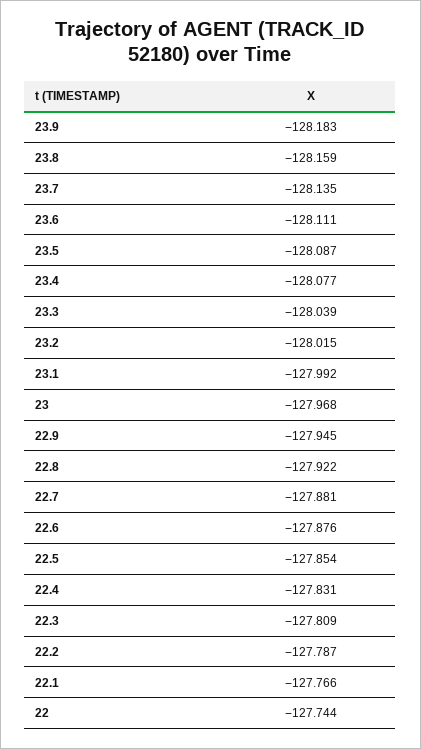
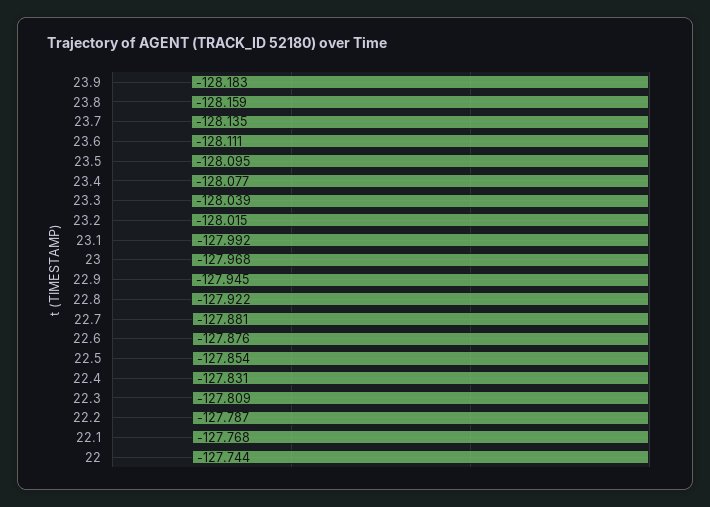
  {
    "23.9": -128.183,
    "23.8": -128.159,
    "23.7": -128.135,
    "23.6": -128.111,
-   "23.5": -128.087,
+   "23.5": -128.095,
    "23.4": -128.077,
    "23.3": -128.039,
    "23.2": -128.015,
    "23.1": -127.992,
    "23": -127.968,
    "22.9": -127.945,
    "22.8": -127.922,
    "22.7": -127.881,
    "22.6": -127.876,
    "22.5": -127.854,
    "22.4": -127.831,
    "22.3": -127.809,
    "22.2": -127.787,
-   "22.1": -127.766,
+   "22.1": -127.768,
    "22": -127.744
  }

